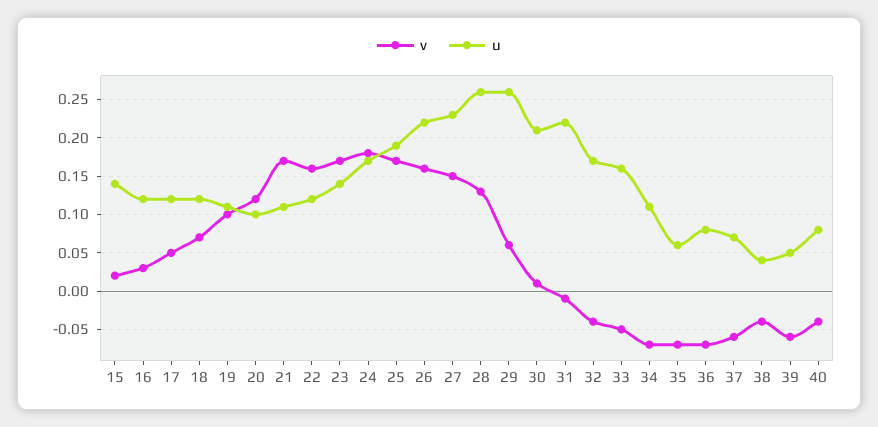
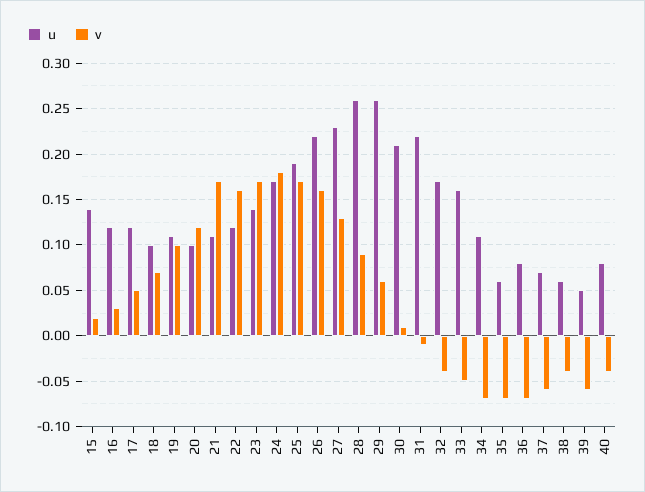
  {
    "v": {
      "15": 0.02,
      "16": 0.03,
      "17": 0.05,
      "18": 0.07,
      "19": 0.1,
      "20": 0.12,
      "21": 0.17,
      "22": 0.16,
      "23": 0.17,
      "24": 0.18,
      "25": 0.17,
      "26": 0.16,
-     "27": 0.15,
+     "27": 0.13,
-     "28": 0.13,
+     "28": 0.09,
      "29": 0.06,
      "30": 0.01,
      "31": -0.01,
      "32": -0.04,
      "33": -0.05,
      "34": -0.07,
      "35": -0.07,
      "36": -0.07,
      "37": -0.06,
      "38": -0.04,
      "39": -0.06,
      "40": -0.04
    },
    "u": {
      "15": 0.14,
      "16": 0.12,
      "17": 0.12,
-     "18": 0.12,
+     "18": 0.1,
      "19": 0.11,
      "20": 0.1,
      "21": 0.11,
      "22": 0.12,
      "23": 0.14,
      "24": 0.17,
      "25": 0.19,
      "26": 0.22,
      "27": 0.23,
      "28": 0.26,
      "29": 0.26,
      "30": 0.21,
      "31": 0.22,
      "32": 0.17,
      "33": 0.16,
      "34": 0.11,
      "35": 0.06,
      "36": 0.08,
      "37": 0.07,
-     "38": 0.04,
+     "38": 0.06,
      "39": 0.05,
      "40": 0.08
    }
  }

